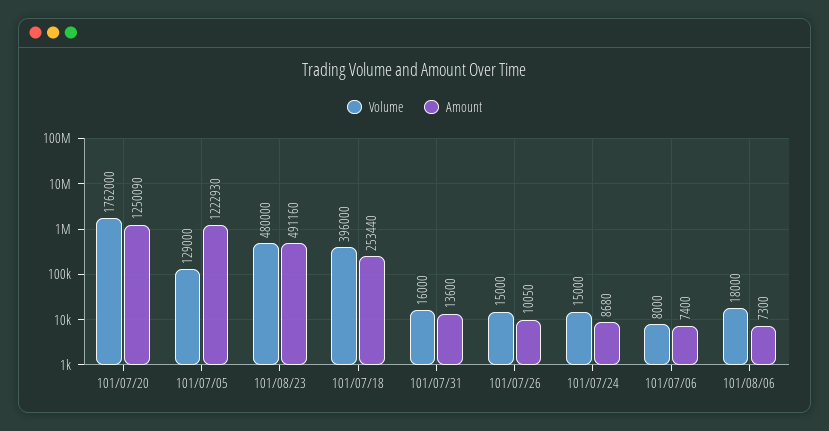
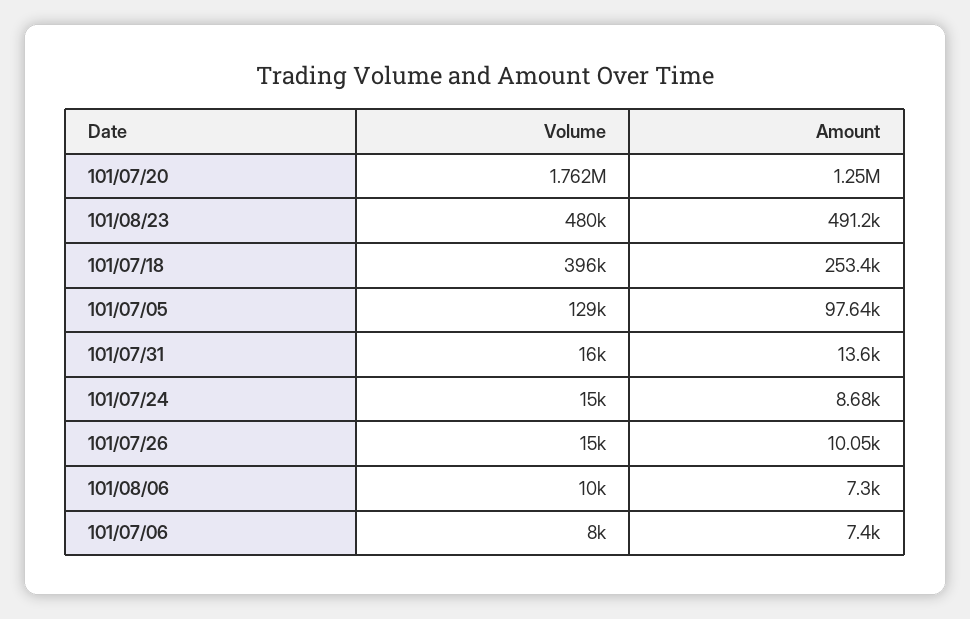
  {
    "Volume": {
      "101/07/20": 1762000,
      "101/07/05": 129000,
      "101/08/23": 480000,
      "101/07/18": 396000,
      "101/07/31": 16000,
      "101/07/26": 15000,
      "101/07/24": 15000,
      "101/07/06": 8000,
-     "101/08/06": 18000
+     "101/08/06": 10000
    },
    "Amount": {
      "101/07/20": 1250090,
-     "101/07/05": 1222930,
+     "101/07/05": 97640,
      "101/08/23": 491160,
      "101/07/18": 253440,
      "101/07/31": 13600,
      "101/07/26": 10050,
      "101/07/24": 8680,
      "101/07/06": 7400,
      "101/08/06": 7300
    }
  }

